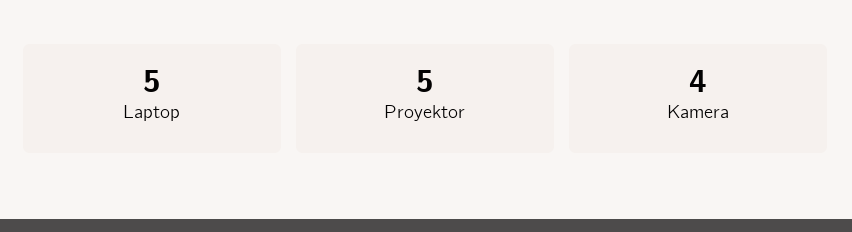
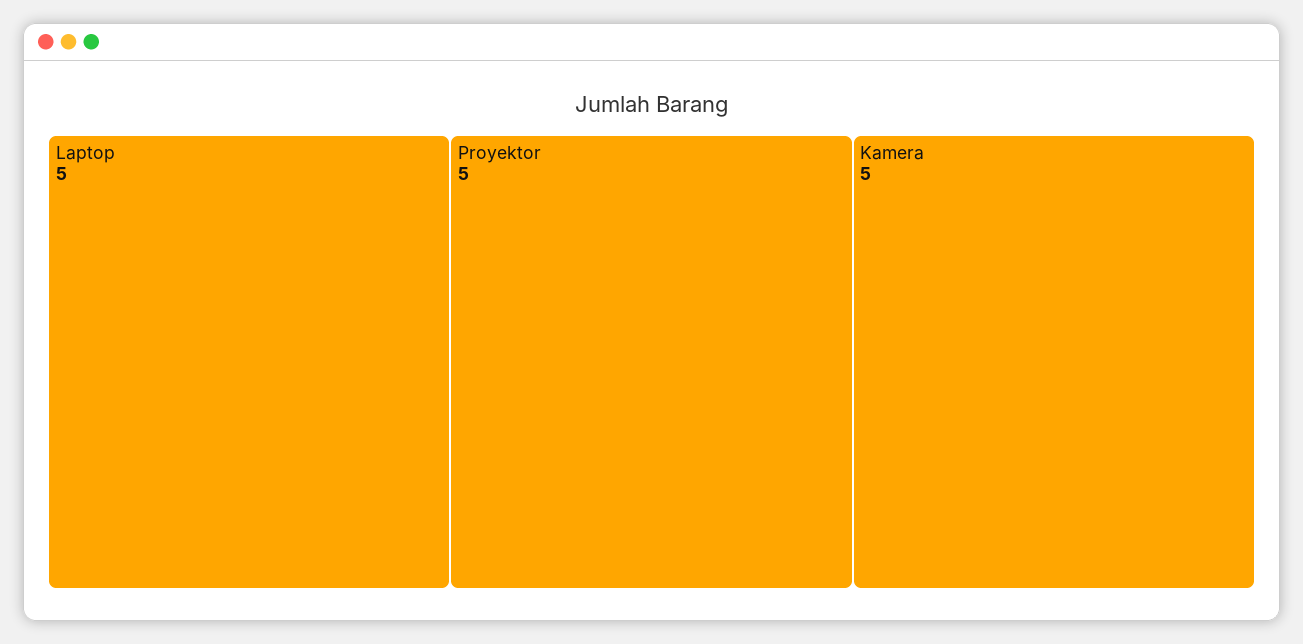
  {
    "Laptop": 5,
    "Proyektor": 5,
-   "Kamera": 4
+   "Kamera": 5
  }

